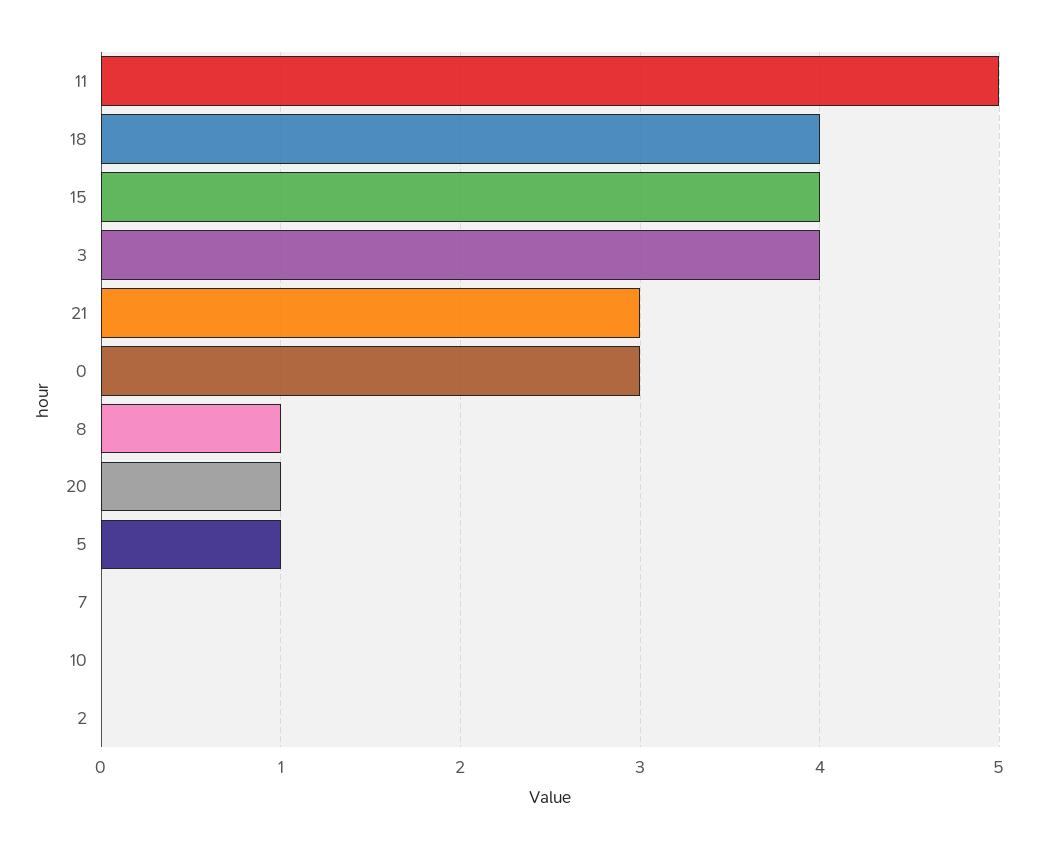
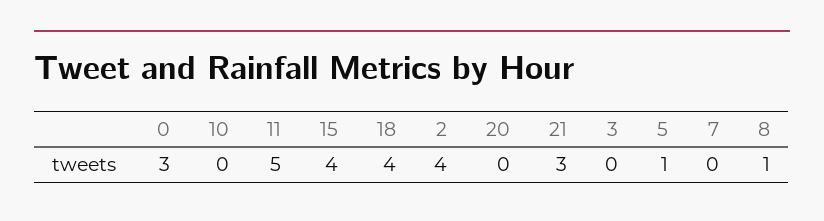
  {
    "11": 5,
    "18": 4,
    "15": 4,
-   "3": 4,
+   "3": 0,
    "21": 3,
    "0": 3,
    "8": 1,
-   "20": 1,
+   "20": 0,
    "5": 1,
    "7": 0,
    "10": 0,
-   "2": 0
+   "2": 4
  }

